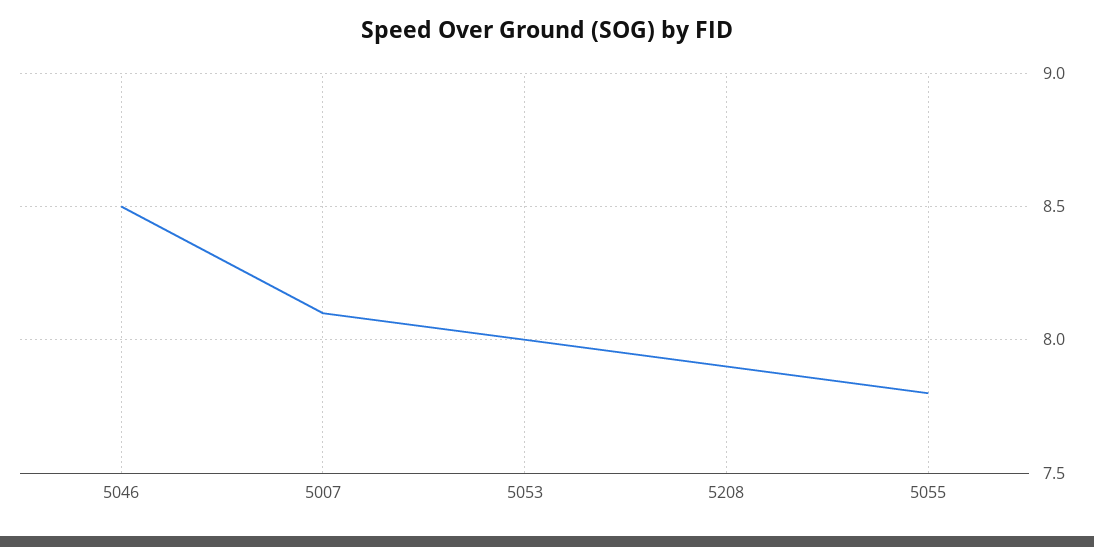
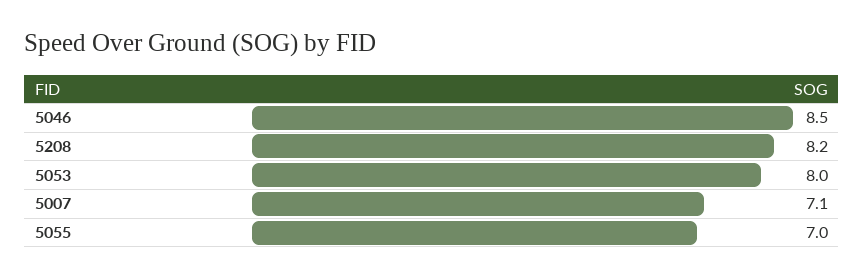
  {
    "5046": 8.5,
-   "5007": 8.1,
+   "5007": 7.1,
    "5053": 8,
-   "5208": 7.9,
+   "5208": 8.2,
-   "5055": 7.8
+   "5055": 7
  }

